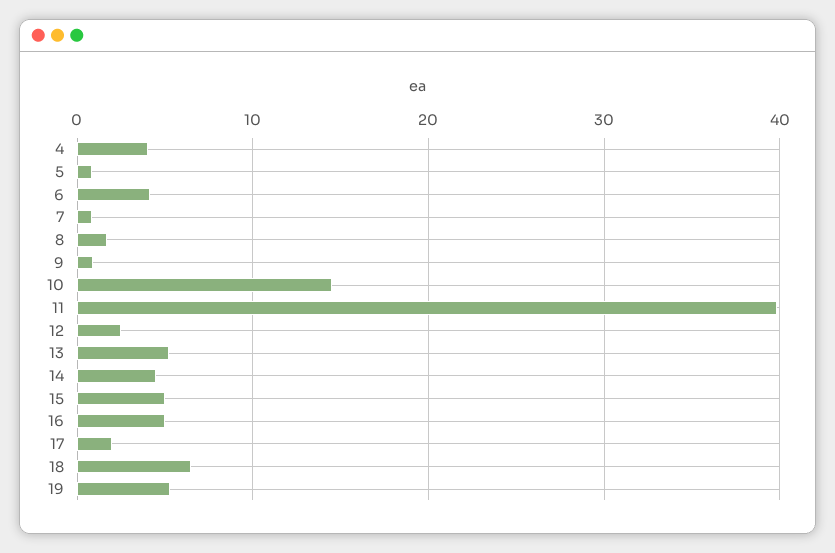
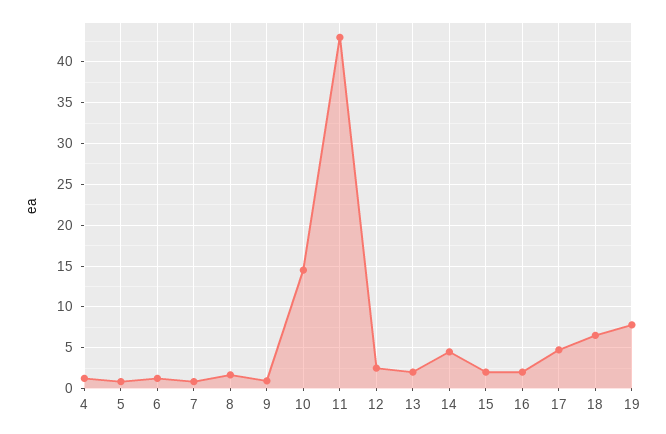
  {
-   "4": 4,
+   "4": 1,
    "5": 1,
-   "6": 4,
+   "6": 1,
    "7": 1,
    "8": 2,
    "9": 1,
    "10": 14,
-   "11": 40,
+   "11": 43,
    "12": 2,
-   "13": 5,
+   "13": 2,
    "14": 4,
-   "15": 5,
+   "15": 2,
-   "16": 5,
+   "16": 2,
-   "17": 2,
+   "17": 5,
    "18": 6,
-   "19": 5
+   "19": 8
  }

